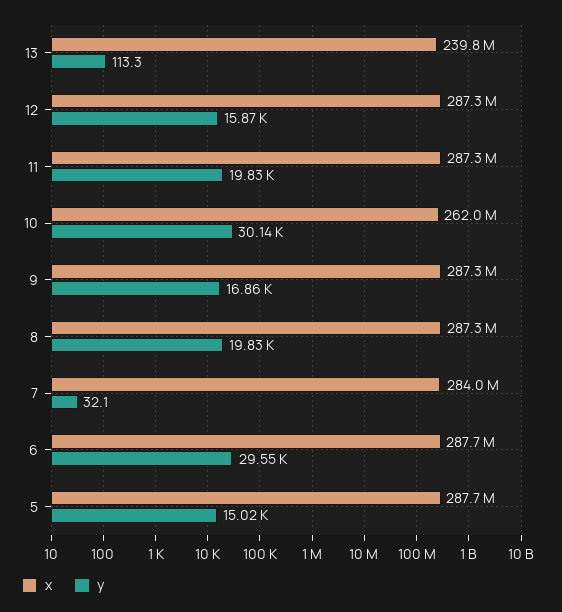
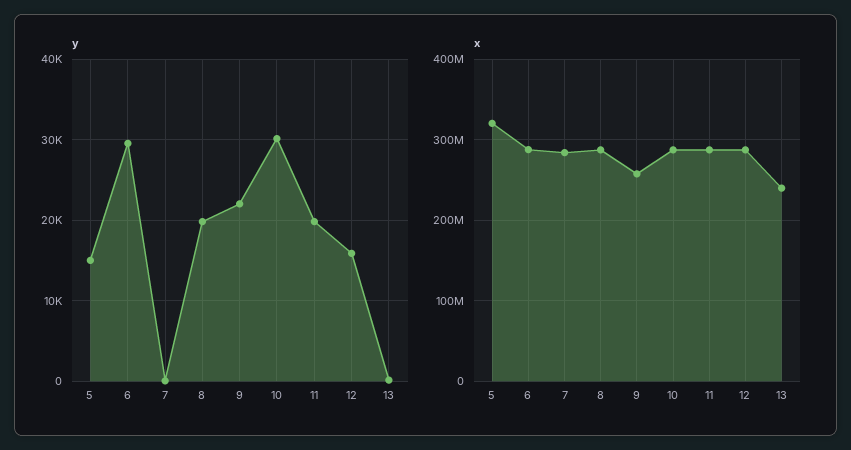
  {
    "x": {
      "13": 239800000,
      "12": 287300000,
      "11": 287300000,
-     "10": 262000000,
+     "10": 290000000,
-     "9": 287300000,
+     "9": 260000000,
      "8": 287300000,
      "7": 284000000,
      "6": 287700000,
-     "5": 287700000
+     "5": 320000000
    },
    "y": {
      "13": 113.3,
      "12": 15870,
      "11": 19830,
      "10": 30140,
-     "9": 16860,
+     "9": 22000,
      "8": 19830,
      "7": 32.1,
      "6": 29550,
      "5": 15020
    }
  }

